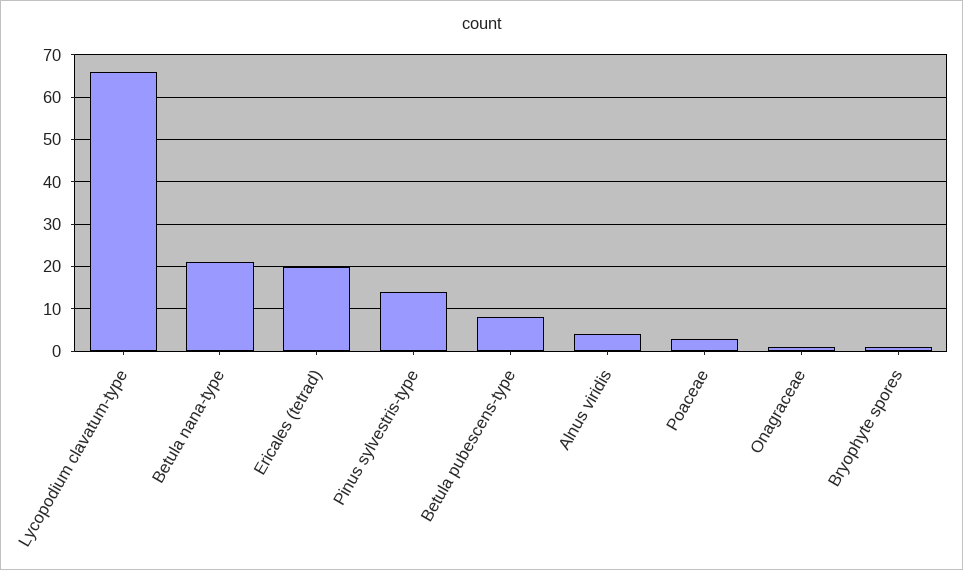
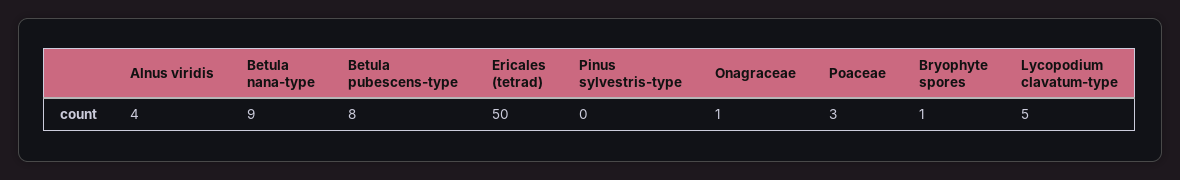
  {
-   "Lycopodium clavatum-type": 65,
+   "Lycopodium clavatum-type": 5,
-   "Betula nana-type": 20,
+   "Betula nana-type": 9,
-   "Ericales (tetrad)": 20,
+   "Ericales (tetrad)": 50,
-   "Pinus sylvestris-type": 15,
+   "Pinus sylvestris-type": 0,
    "Betula pubescens-type": 8,
    "Alnus viridis": 4,
    "Poaceae": 3,
    "Onagraceae": 1,
    "Bryophyte spores": 1
  }

